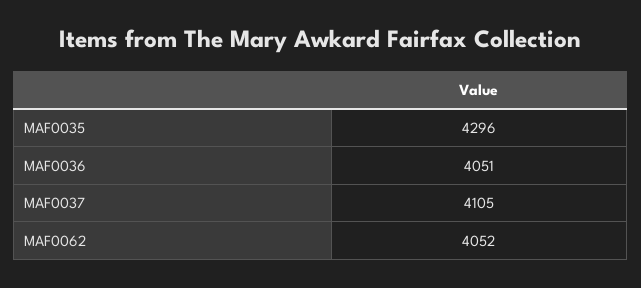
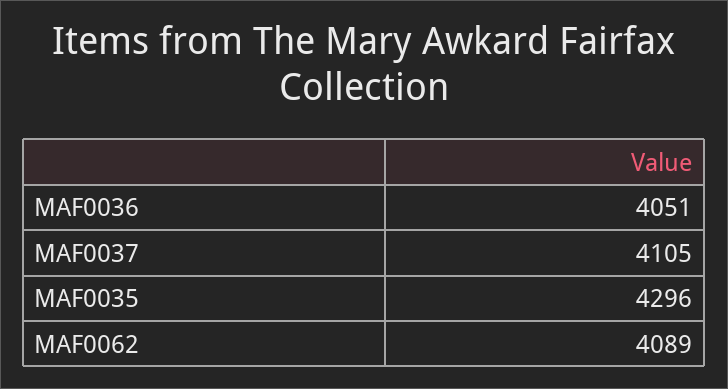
  {
    "MAF0035": 4296,
    "MAF0036": 4051,
    "MAF0037": 4105,
-   "MAF0062": 4052
+   "MAF0062": 4089
  }

